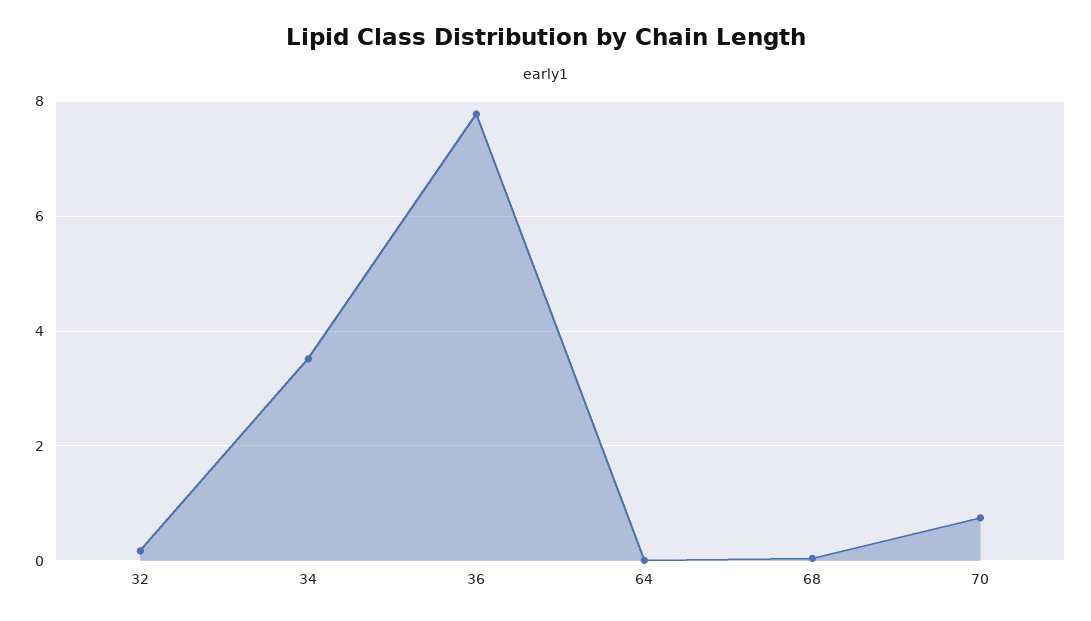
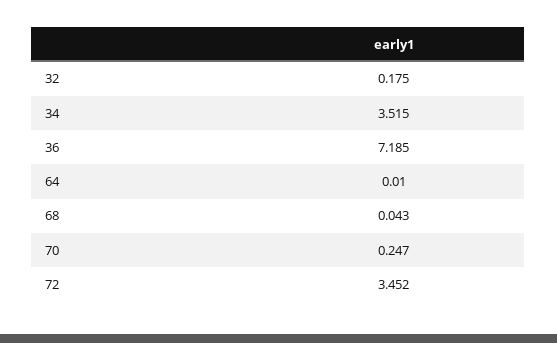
  {
    "32": 0.175,
    "34": 3.515,
-   "36": 7.8,
+   "36": 7.185,
    "64": 0.01,
    "68": 0.043,
-   "70": 0.8
+   "70": 0.247,
+   "72": 3.452
  }

